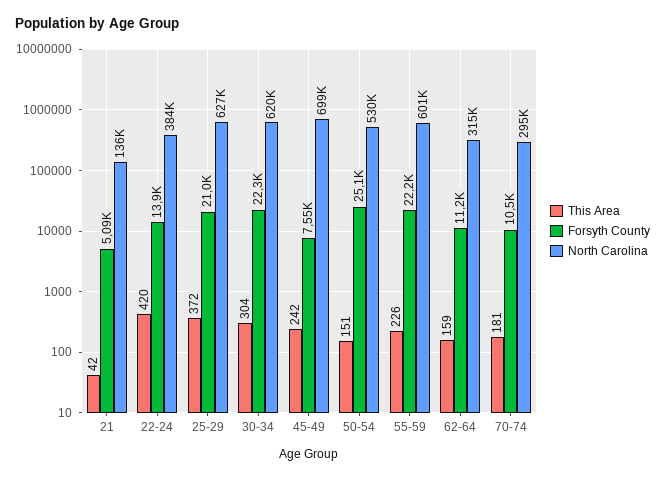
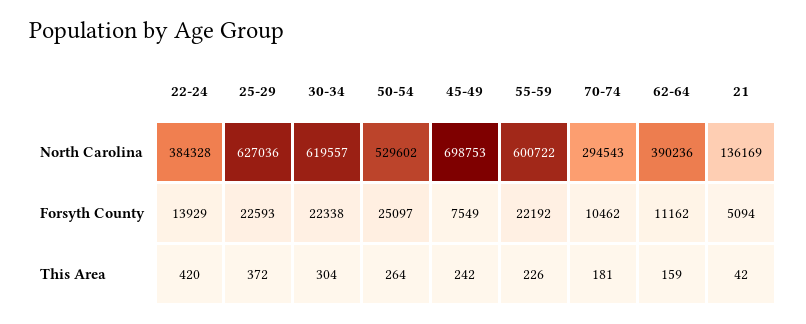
  {
    "This Area": {
      "21": 42,
      "22-24": 420,
      "25-29": 372,
      "30-34": 304,
      "45-49": 242,
-     "50-54": 151,
+     "50-54": 264,
      "55-59": 226,
      "62-64": 159,
      "70-74": 181
    },
    "Forsyth County": {
      "21": 5094,
      "22-24": 13929,
-     "25-29": 21000,
+     "25-29": 22593,
      "30-34": 22338,
      "45-49": 7549,
      "50-54": 25097,
      "55-59": 22192,
      "62-64": 11162,
      "70-74": 10462
    },
    "North Carolina": {
      "21": 136169,
      "22-24": 384328,
      "25-29": 627036,
      "30-34": 619557,
      "45-49": 698753,
      "50-54": 529602,
      "55-59": 600722,
-     "62-64": 315000,
+     "62-64": 390236,
      "70-74": 294543
    }
  }

